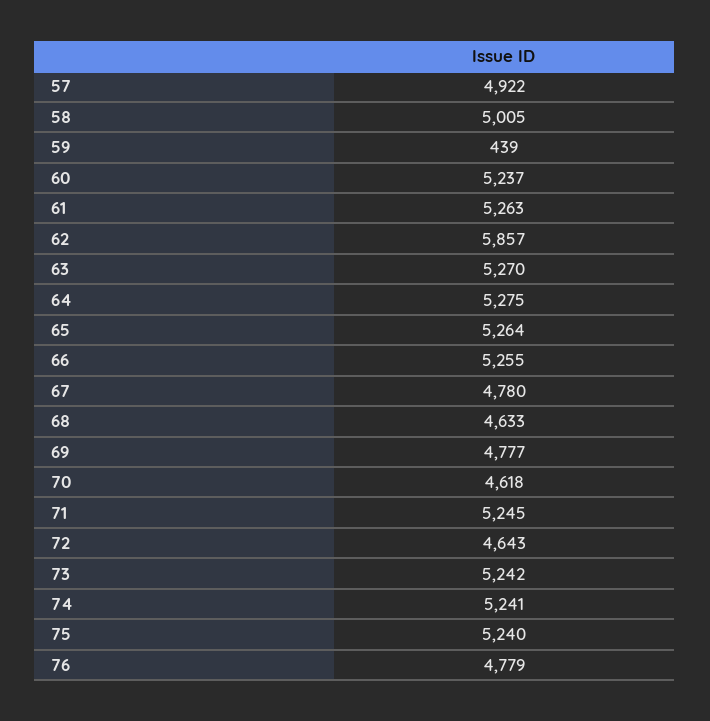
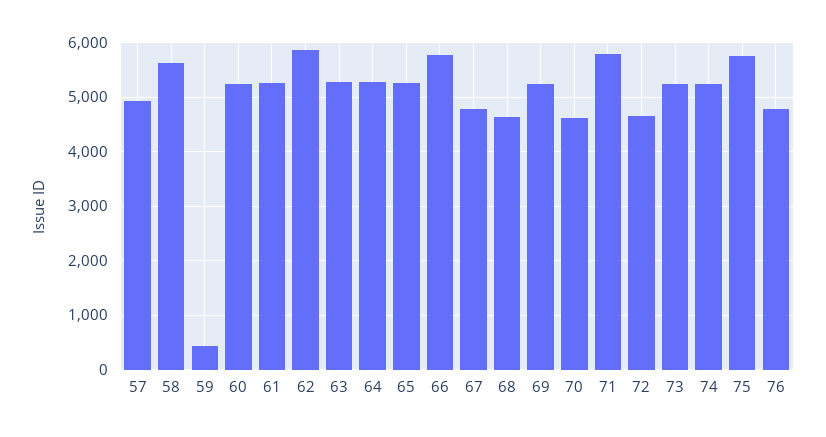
  {
    "57": 4922,
-   "58": 5005,
+   "58": 5600,
    "59": 439,
    "60": 5237,
    "61": 5263,
    "62": 5857,
    "63": 5270,
    "64": 5275,
    "65": 5264,
-   "66": 5255,
+   "66": 5800,
    "67": 4780,
    "68": 4633,
-   "69": 4777,
+   "69": 5200,
    "70": 4618,
-   "71": 5245,
+   "71": 5800,
    "72": 4643,
    "73": 5242,
    "74": 5241,
-   "75": 5240,
+   "75": 5800,
    "76": 4779
  }

